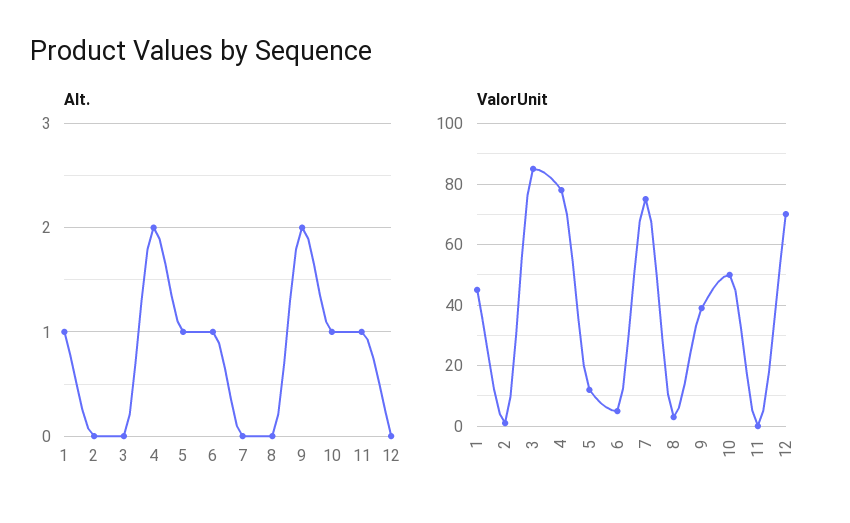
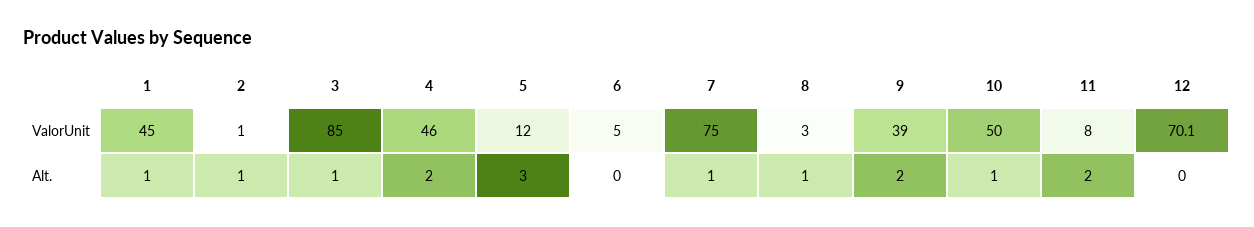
  {
    "Alt.": {
      "1": 1,
-     "2": 0,
+     "2": 1,
-     "3": 0,
+     "3": 1,
      "4": 2,
-     "5": 1,
+     "5": 3,
-     "6": 1,
+     "6": 0,
-     "7": 0,
+     "7": 1,
-     "8": 0,
+     "8": 1,
      "9": 2,
      "10": 1,
-     "11": 1,
+     "11": 2,
      "12": 0
    },
    "ValorUnit": {
      "1": 45,
      "2": 1,
      "3": 85,
-     "4": 78,
+     "4": 46,
      "5": 12,
      "6": 5,
      "7": 75,
      "8": 3,
      "9": 39,
      "10": 50,
-     "11": 0,
+     "11": 8,
      "12": 70.1
    }
  }

